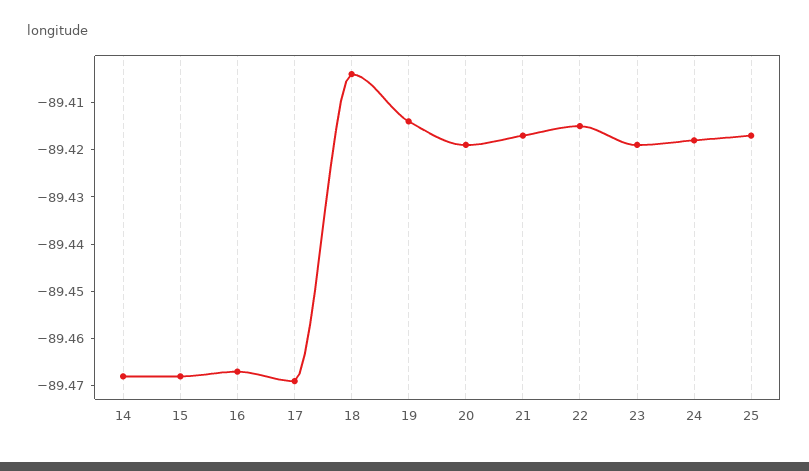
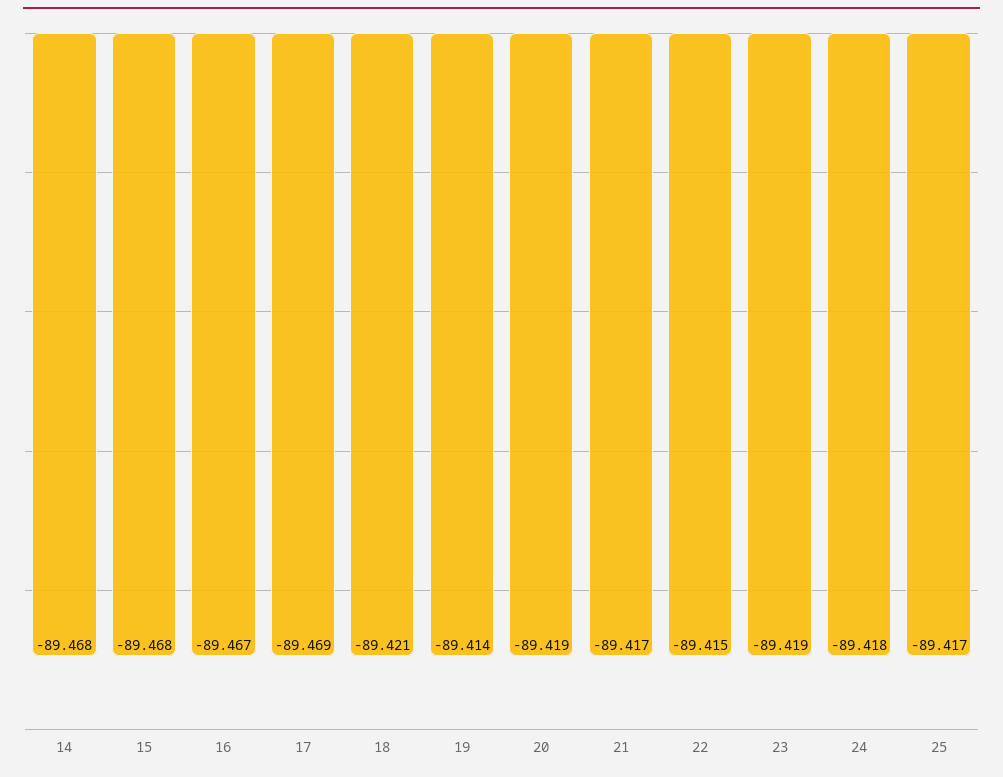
  {
    "14": -89.468,
    "15": -89.468,
    "16": -89.467,
    "17": -89.469,
-   "18": -89.405,
+   "18": -89.421,
    "19": -89.414,
    "20": -89.419,
    "21": -89.417,
    "22": -89.415,
    "23": -89.419,
    "24": -89.418,
    "25": -89.417
  }

